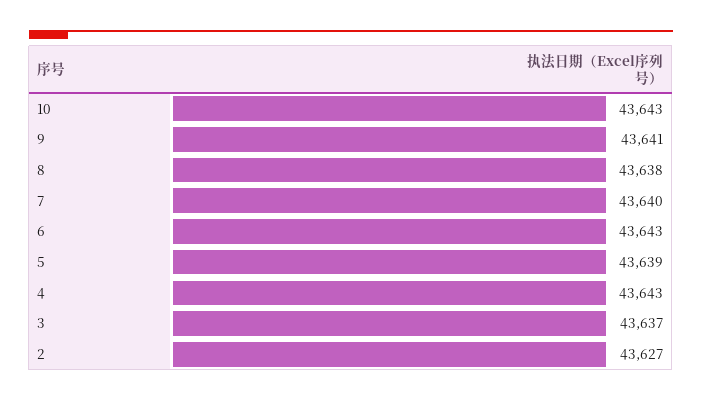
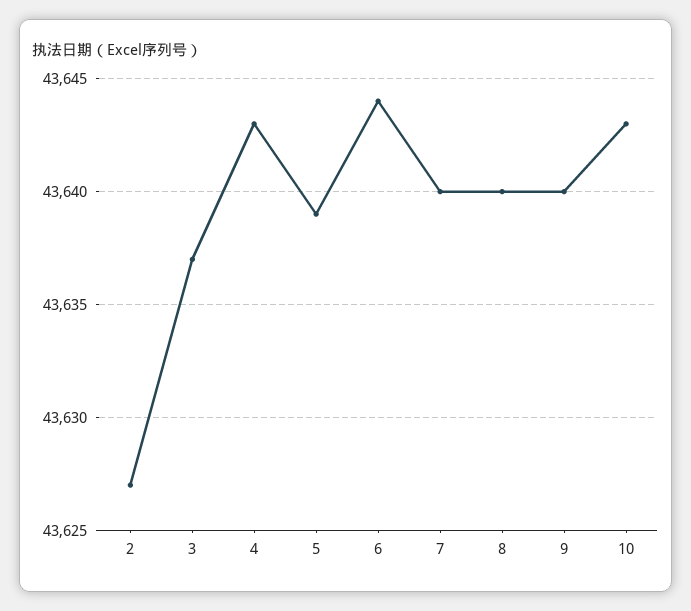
  {
    "10": 43643,
-   "9": 43641,
+   "9": 43640,
-   "8": 43638,
+   "8": 43640,
    "7": 43640,
-   "6": 43643,
+   "6": 43644,
    "5": 43639,
    "4": 43643,
    "3": 43637,
    "2": 43627
  }

